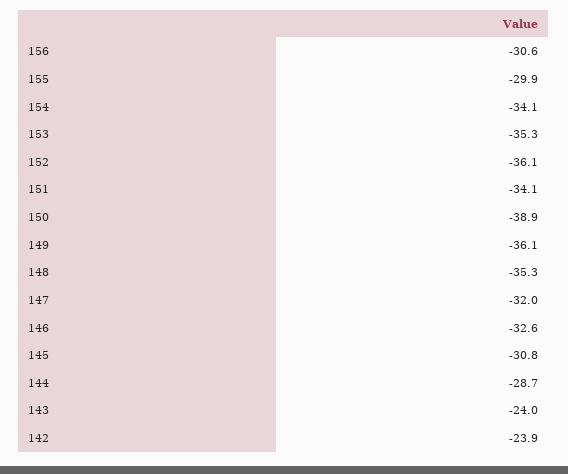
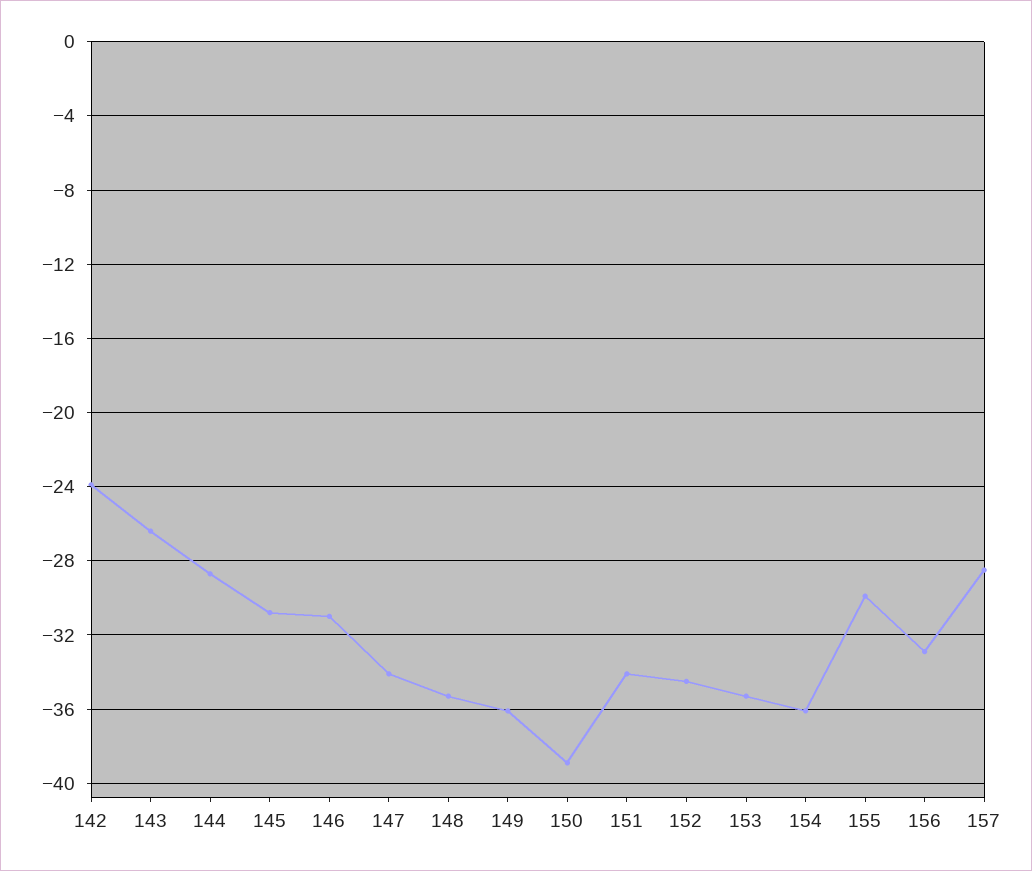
  {
-   "156": -30.6,
+   "156": -33,
    "155": -29.9,
-   "154": -34.1,
+   "154": -36,
    "153": -35.3,
-   "152": -36.1,
+   "152": -34.5,
    "151": -34.1,
    "150": -38.9,
    "149": -36.1,
    "148": -35.3,
-   "147": -32,
+   "147": -34,
-   "146": -32.6,
+   "146": -31,
    "145": -30.8,
    "144": -28.7,
-   "143": -24,
+   "143": -26.5,
-   "142": -23.9
+   "142": -23.9,
+   "157": -28.5
  }

